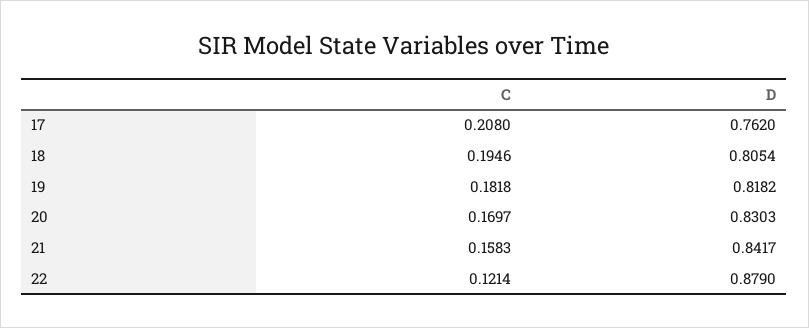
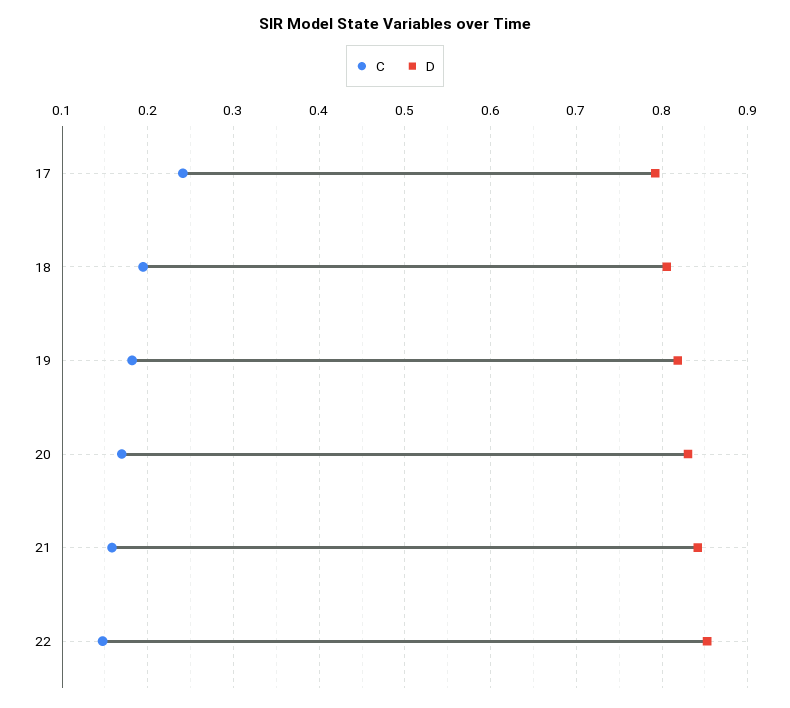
  {
    "C": {
-     "17": 0.208,
+     "17": 0.24,
      "18": 0.1946,
      "19": 0.1818,
      "20": 0.1697,
      "21": 0.1583,
-     "22": 0.1214
+     "22": 0.15
    },
    "D": {
-     "17": 0.762,
+     "17": 0.79,
      "18": 0.8054,
      "19": 0.8182,
      "20": 0.8303,
      "21": 0.8417,
-     "22": 0.879
+     "22": 0.85
    }
  }

